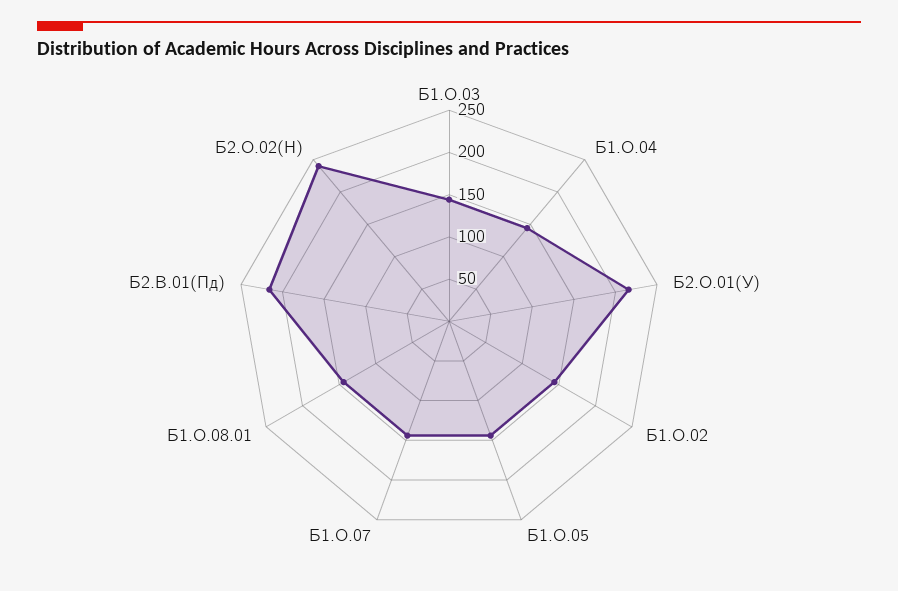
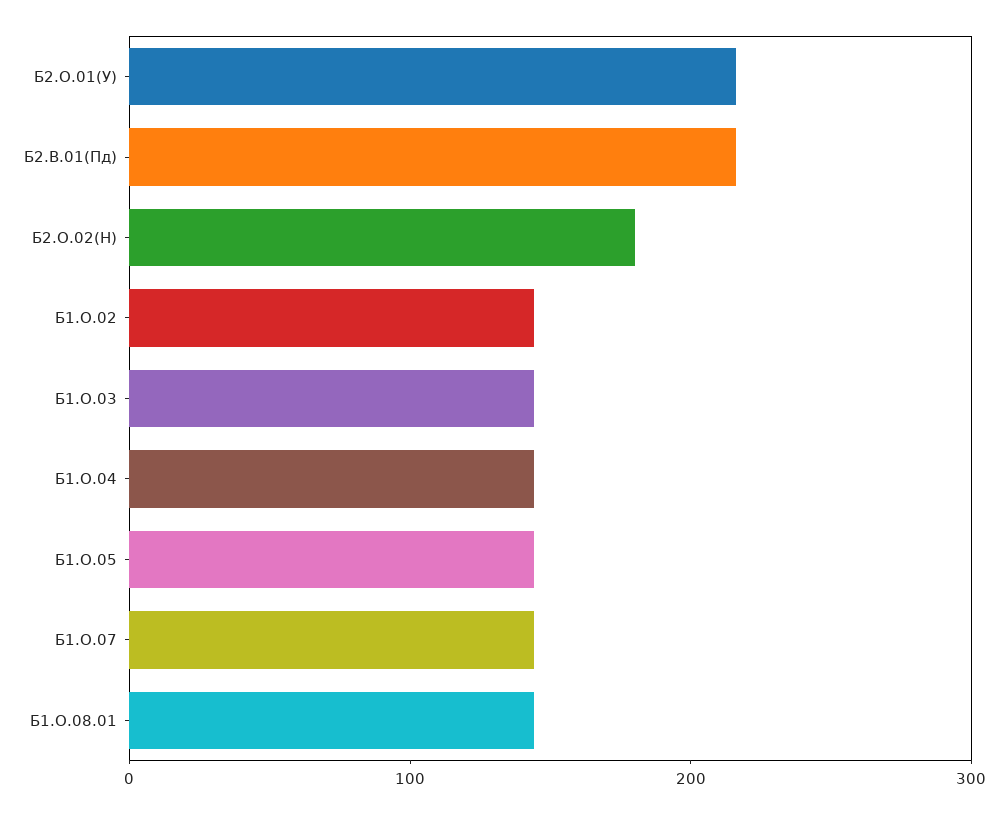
  {
    "Б1.О.03": 140,
    "Б1.О.04": 140,
    "Б2.О.01(У)": 220,
    "Б1.О.02": 140,
    "Б1.О.05": 140,
    "Б1.О.07": 140,
    "Б1.О.08.01": 140,
    "Б2.В.01(Пд)": 220,
-   "Б2.О.02(Н)": 240
+   "Б2.О.02(Н)": 180
  }

